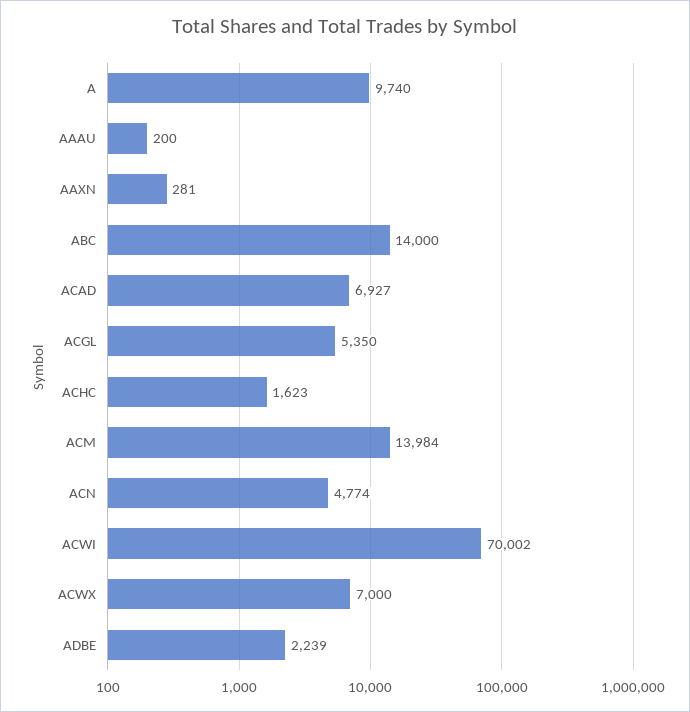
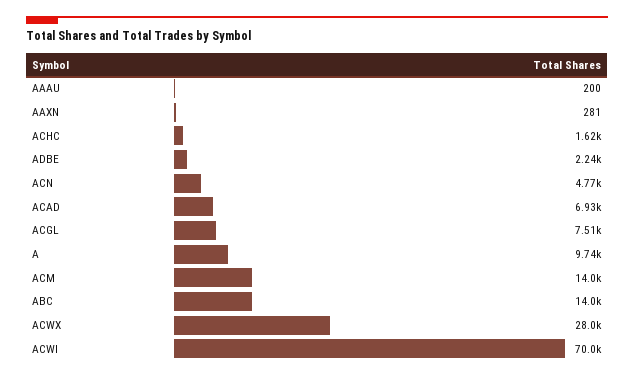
  {
    "A": 9740,
    "AAAU": 200,
    "AAXN": 281,
    "ABC": 14000,
    "ACAD": 6927,
-   "ACGL": 5350,
+   "ACGL": 7510,
    "ACHC": 1623,
    "ACM": 13984,
    "ACN": 4774,
    "ACWI": 70002,
-   "ACWX": 7000,
+   "ACWX": 28000,
    "ADBE": 2239
  }

